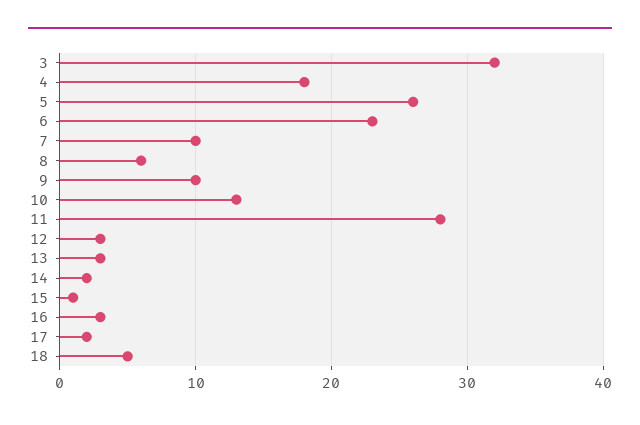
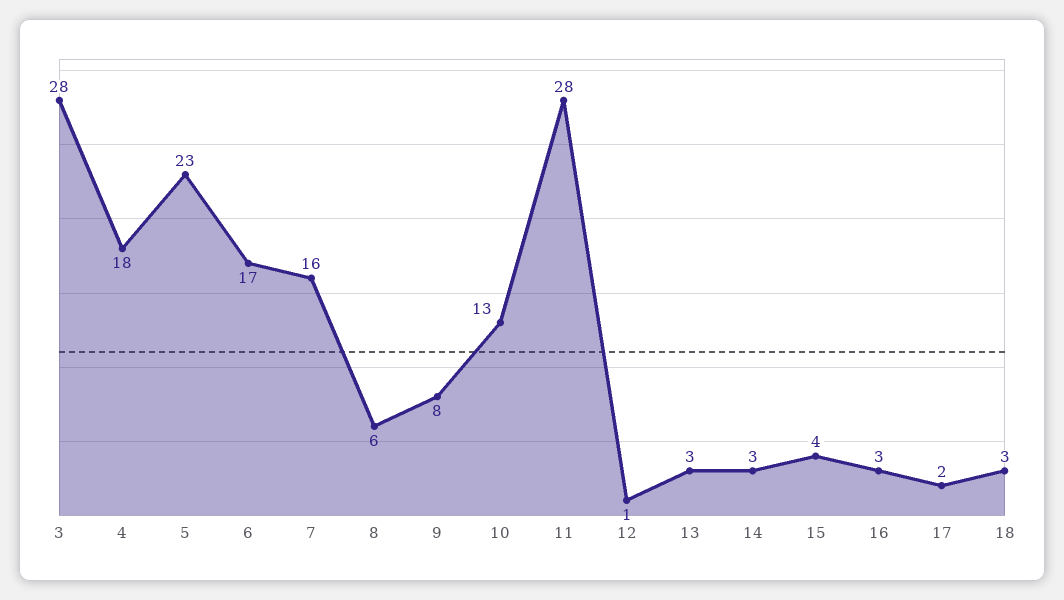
  {
-   "3": 32,
+   "3": 28,
    "4": 18,
-   "5": 26,
+   "5": 23,
-   "6": 23,
+   "6": 17,
-   "7": 10,
+   "7": 16,
    "8": 6,
-   "9": 10,
+   "9": 8,
    "10": 13,
    "11": 28,
-   "12": 3,
+   "12": 1,
    "13": 3,
-   "14": 2,
+   "14": 3,
-   "15": 1,
+   "15": 4,
    "16": 3,
    "17": 2,
-   "18": 5
+   "18": 3
  }

